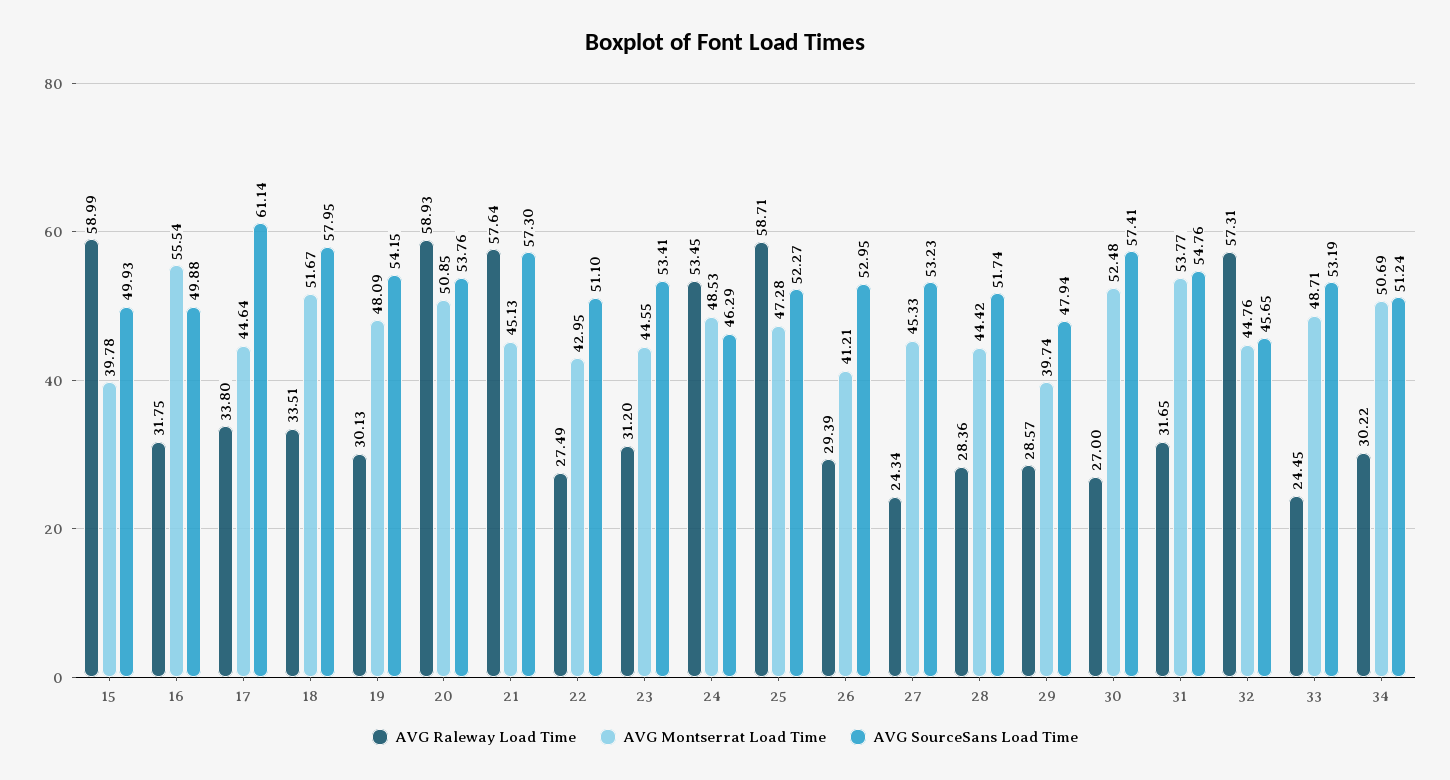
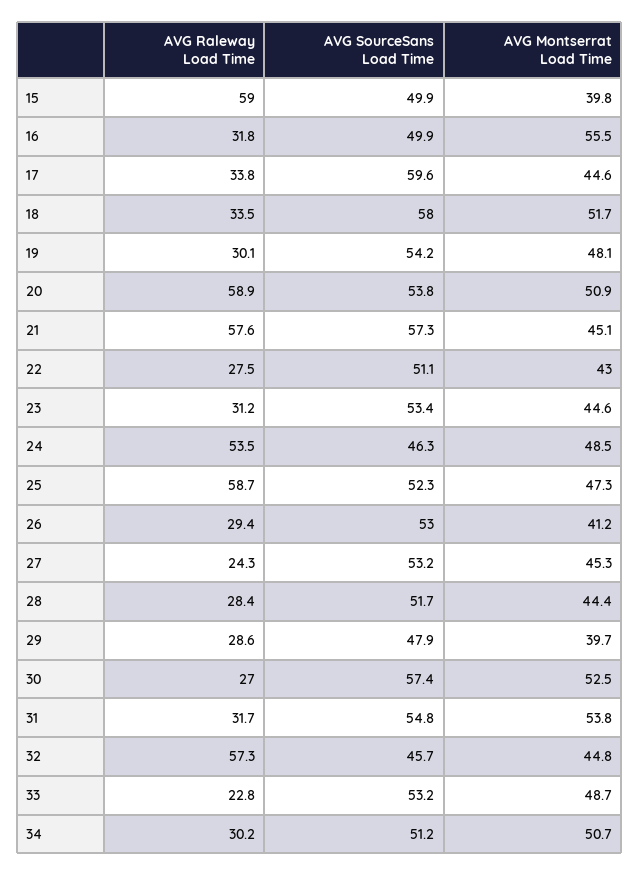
  {
    "AVG Raleway Load Time": {
      "15": 58.99,
      "16": 31.75,
      "17": 33.8,
      "18": 33.51,
      "19": 30.13,
      "20": 58.93,
      "21": 57.64,
      "22": 27.49,
      "23": 31.2,
      "24": 53.45,
      "25": 58.71,
      "26": 29.39,
      "27": 24.34,
      "28": 28.36,
      "29": 28.57,
      "30": 27,
      "31": 31.65,
      "32": 57.31,
-     "33": 24.45,
+     "33": 22.8,
      "34": 30.22
    },
    "AVG Montserrat Load Time": {
      "15": 39.78,
      "16": 55.54,
      "17": 44.64,
      "18": 51.67,
      "19": 48.09,
      "20": 50.85,
      "21": 45.13,
      "22": 42.95,
      "23": 44.55,
      "24": 48.53,
      "25": 47.28,
      "26": 41.21,
      "27": 45.33,
      "28": 44.42,
      "29": 39.74,
      "30": 52.48,
      "31": 53.77,
      "32": 44.76,
      "33": 48.71,
      "34": 50.69
    },
    "AVG SourceSans Load Time": {
      "15": 49.93,
      "16": 49.88,
-     "17": 61.14,
+     "17": 59.6,
      "18": 57.95,
      "19": 54.15,
      "20": 53.76,
      "21": 57.3,
      "22": 51.1,
      "23": 53.41,
      "24": 46.29,
      "25": 52.27,
      "26": 52.95,
      "27": 53.23,
      "28": 51.74,
      "29": 47.94,
      "30": 57.41,
      "31": 54.76,
      "32": 45.65,
      "33": 53.19,
      "34": 51.24
    }
  }

